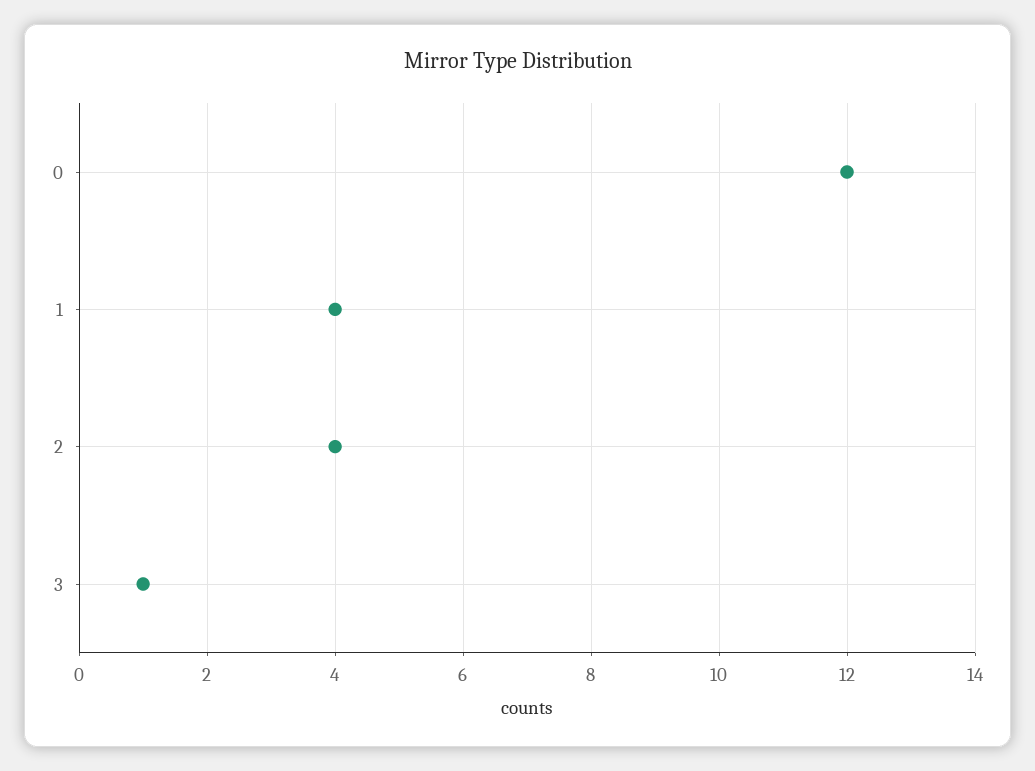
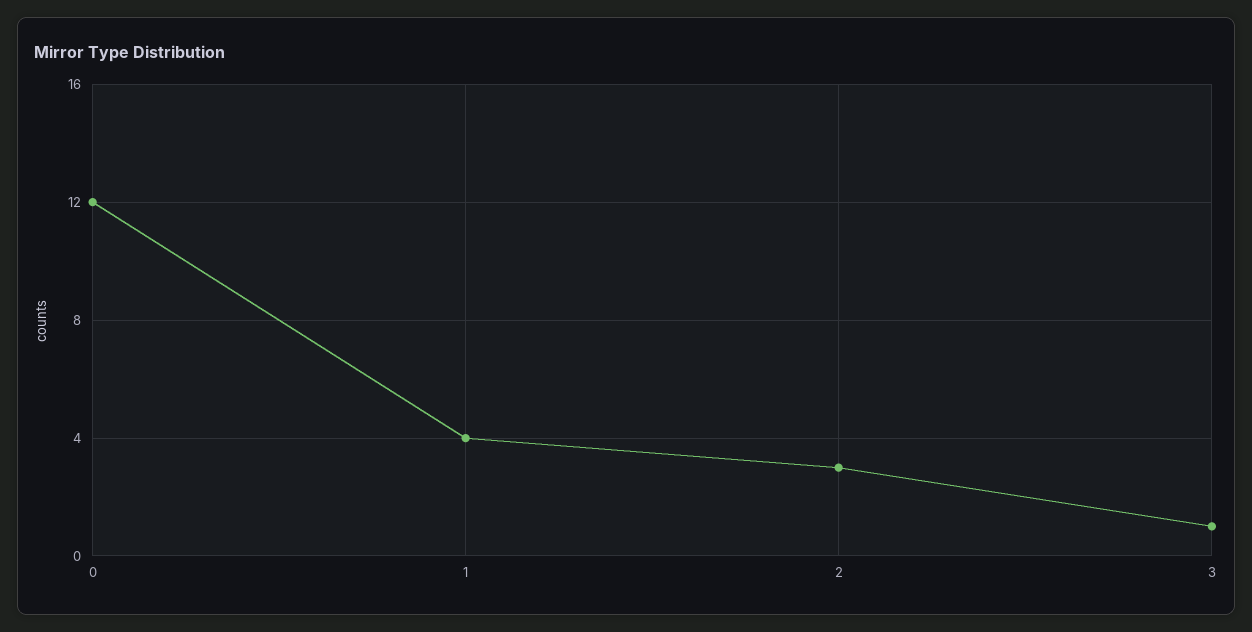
  {
    "0": 12,
    "1": 4,
-   "2": 4,
+   "2": 3,
    "3": 1
  }

